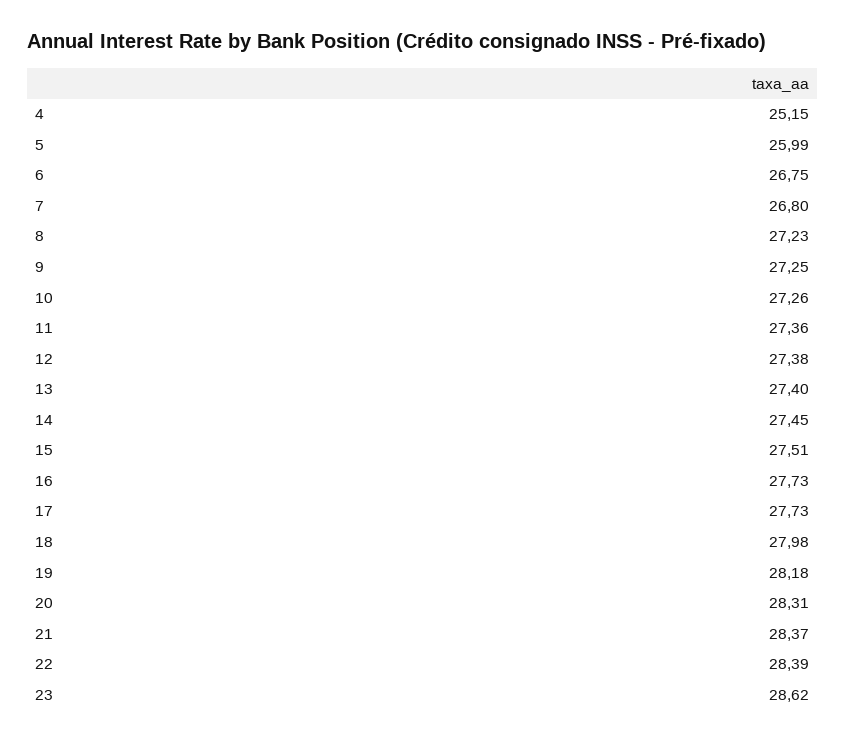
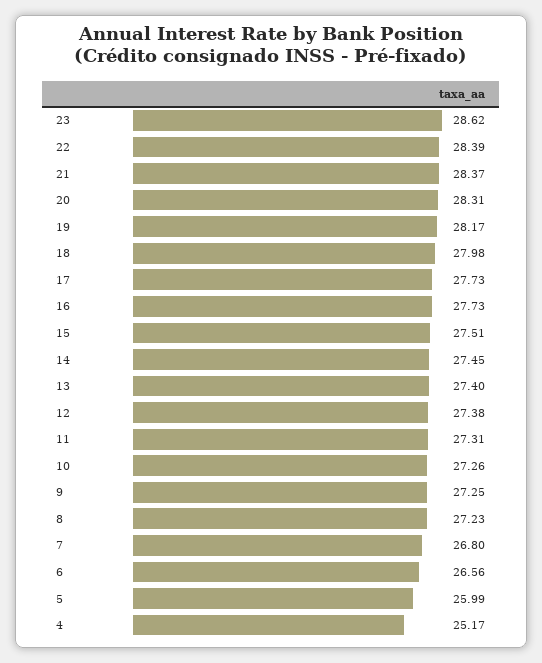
  {
-   "4": 25.15,
+   "4": 25.17,
    "5": 25.99,
-   "6": 26.75,
+   "6": 26.56,
    "7": 26.8,
    "8": 27.23,
    "9": 27.25,
    "10": 27.26,
-   "11": 27.36,
+   "11": 27.31,
    "12": 27.38,
    "13": 27.4,
    "14": 27.45,
    "15": 27.51,
    "16": 27.73,
    "17": 27.73,
    "18": 27.98,
-   "19": 28.18,
+   "19": 28.17,
    "20": 28.31,
    "21": 28.37,
    "22": 28.39,
    "23": 28.62
  }

